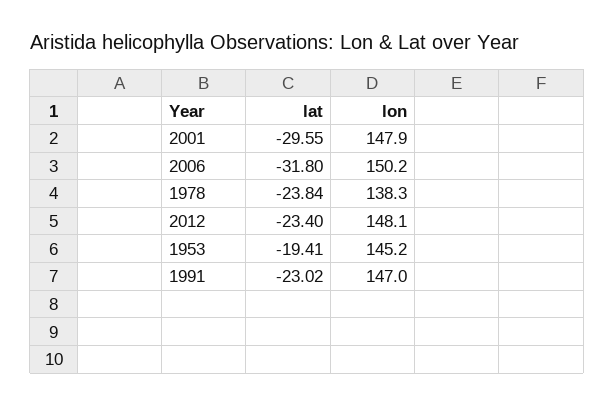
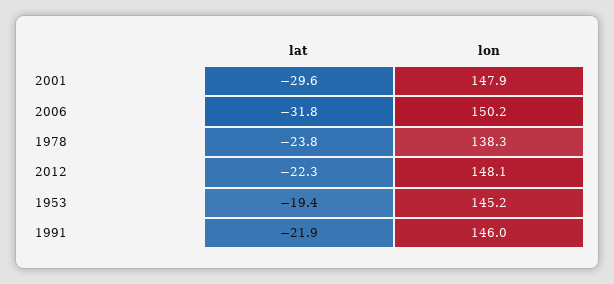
  {
    "lat": {
      "2001": -29.55,
      "2006": -31.8,
      "1978": -23.84,
-     "2012": -23.4,
+     "2012": -22.3,
      "1953": -19.41,
-     "1991": -23.02
+     "1991": -21.9
    },
    "lon": {
      "2001": 147.9,
      "2006": 150.2,
      "1978": 138.3,
      "2012": 148.1,
      "1953": 145.2,
-     "1991": 147
+     "1991": 146
    }
  }

